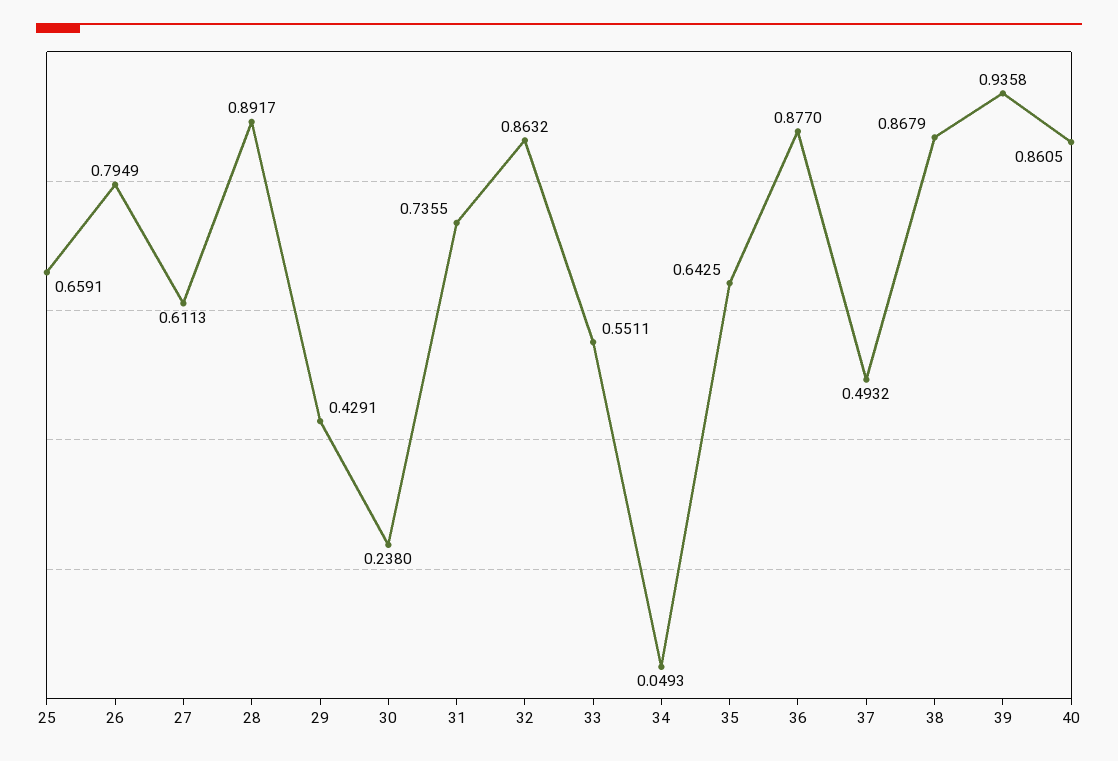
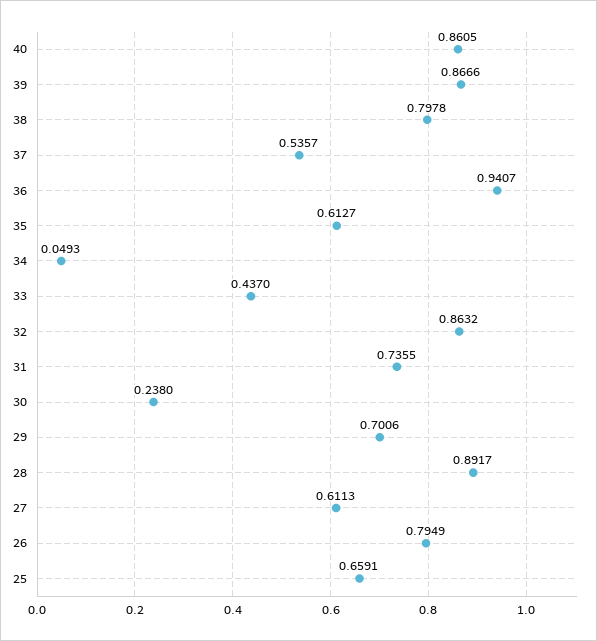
  {
    "25": 0.6591,
    "26": 0.7949,
    "27": 0.6113,
    "28": 0.8917,
-   "29": 0.4291,
+   "29": 0.7006,
    "30": 0.238,
    "31": 0.7355,
    "32": 0.8632,
-   "33": 0.5511,
+   "33": 0.437,
    "34": 0.0493,
-   "35": 0.6425,
+   "35": 0.6127,
-   "36": 0.877,
+   "36": 0.9407,
-   "37": 0.4932,
+   "37": 0.5357,
-   "38": 0.8679,
+   "38": 0.7978,
-   "39": 0.9358,
+   "39": 0.8666,
    "40": 0.8605
  }

